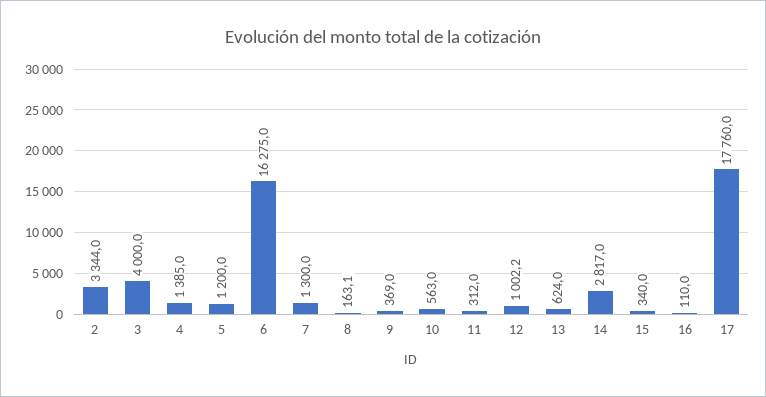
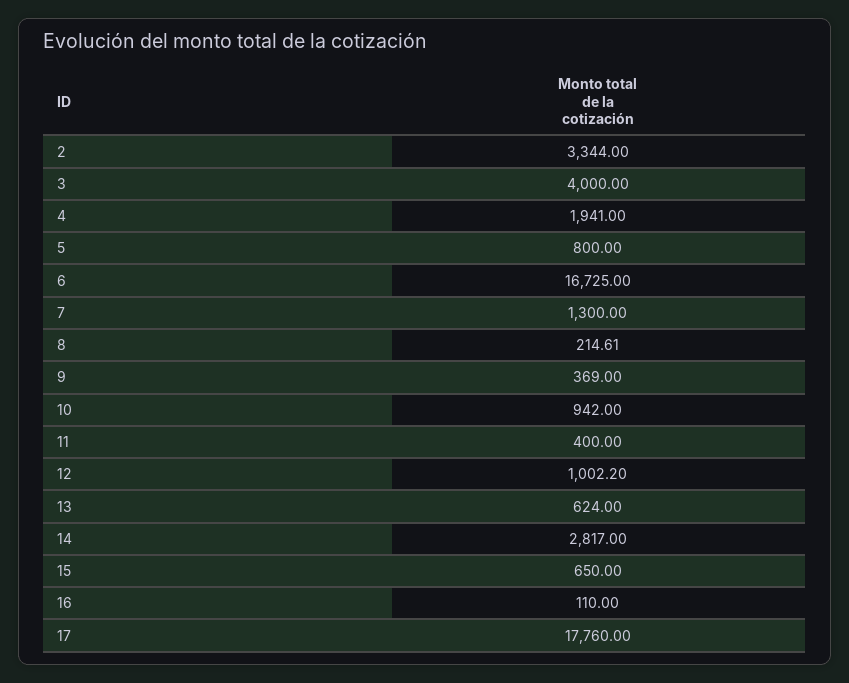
  {
    "2": 3344,
    "3": 4000,
-   "4": 1385,
+   "4": 1941,
-   "5": 1200,
+   "5": 800,
-   "6": 16275,
+   "6": 16725,
    "7": 1300,
-   "8": 163.1,
+   "8": 214.61,
    "9": 369,
-   "10": 563,
+   "10": 942,
-   "11": 312,
+   "11": 400,
    "12": 1002.2,
    "13": 624,
    "14": 2817,
-   "15": 340,
+   "15": 650,
    "16": 110,
    "17": 17760
  }

